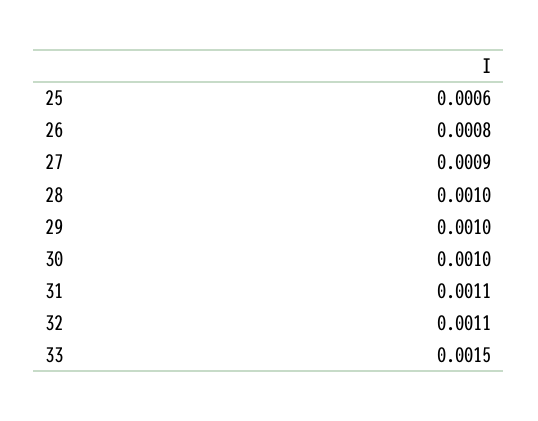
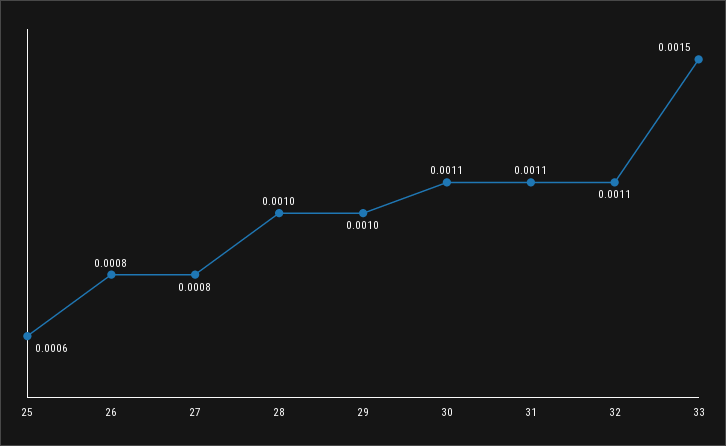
  {
    "25": 0.0006,
    "26": 0.0008,
-   "27": 0.0009,
+   "27": 0.0008,
    "28": 0.001,
    "29": 0.001,
-   "30": 0.001,
+   "30": 0.0011,
    "31": 0.0011,
    "32": 0.0011,
    "33": 0.0015
  }

